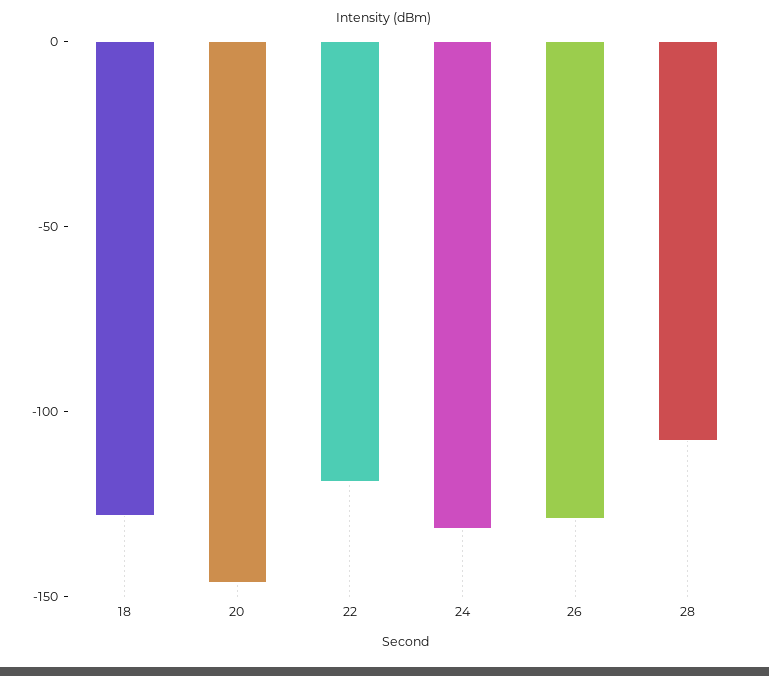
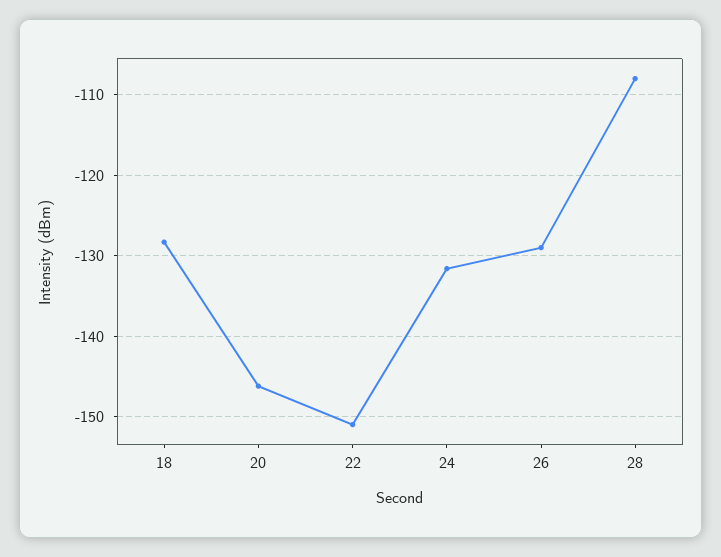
  {
    "18": -128,
    "20": -146,
-   "22": -120,
+   "22": -151,
    "24": -132,
    "26": -129,
    "28": -108
  }

